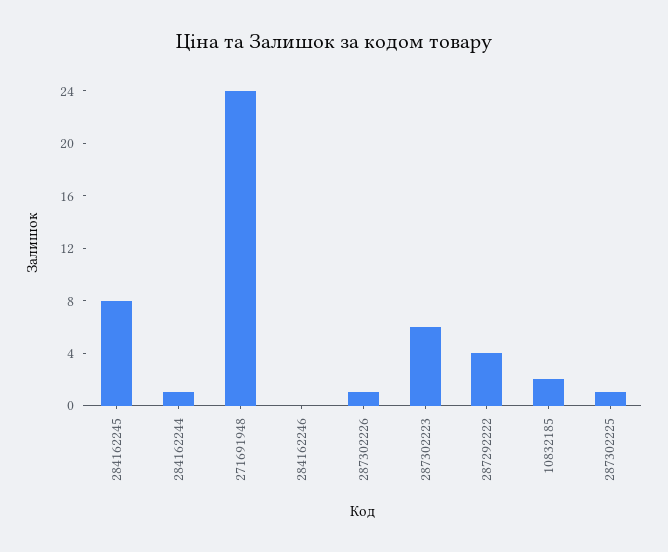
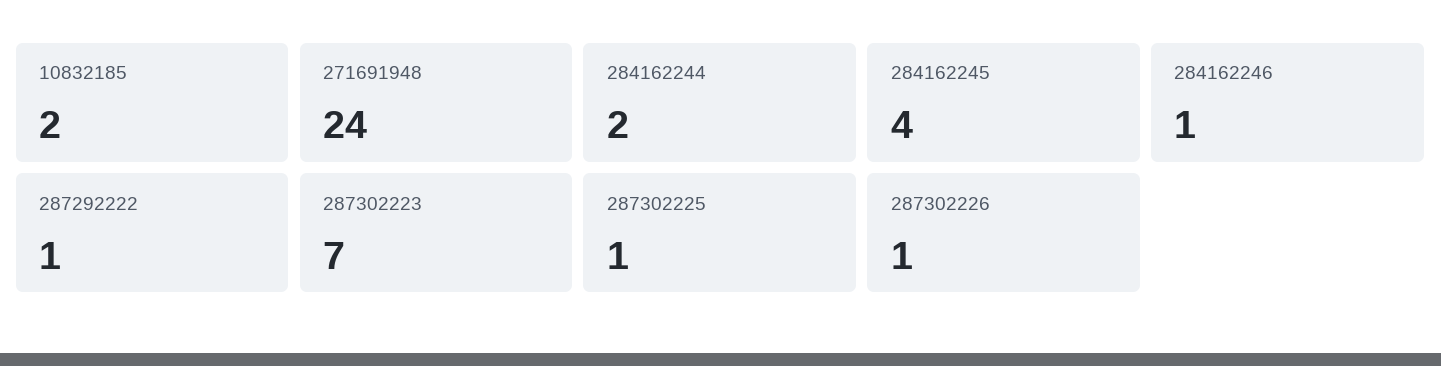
  {
-   "284162245": 8,
+   "284162245": 4,
-   "284162244": 1,
+   "284162244": 2,
    "271691948": 24,
-   "284162246": 0,
+   "284162246": 1,
    "287302226": 1,
-   "287302223": 6,
+   "287302223": 7,
-   "287292222": 4,
+   "287292222": 1,
    "10832185": 2,
    "287302225": 1
  }

